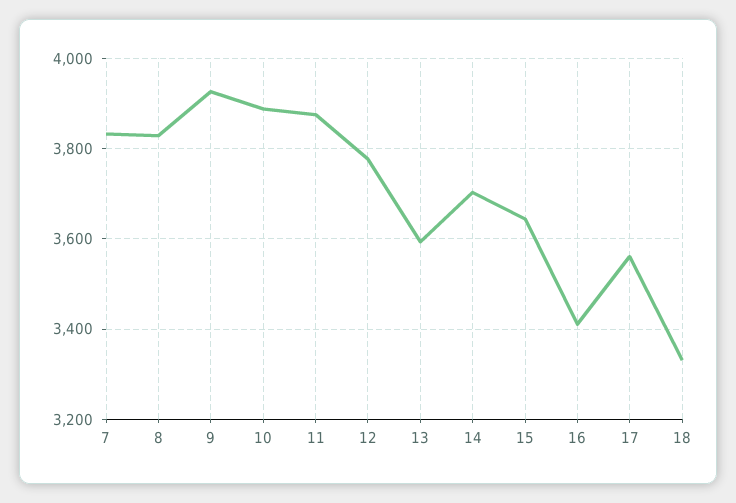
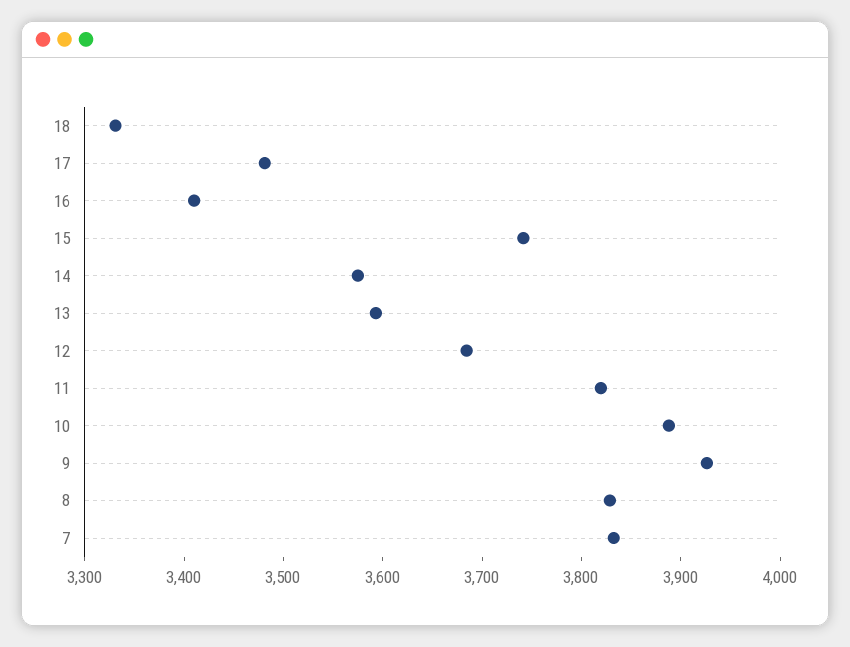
  {
    "7": 3840,
    "8": 3820,
    "9": 3920,
    "10": 3880,
-   "11": 3880,
+   "11": 3820,
-   "12": 3780,
+   "12": 3680,
    "13": 3600,
-   "14": 3700,
+   "14": 3580,
-   "15": 3640,
+   "15": 3740,
    "16": 3420,
-   "17": 3560,
+   "17": 3480,
    "18": 3340
  }

